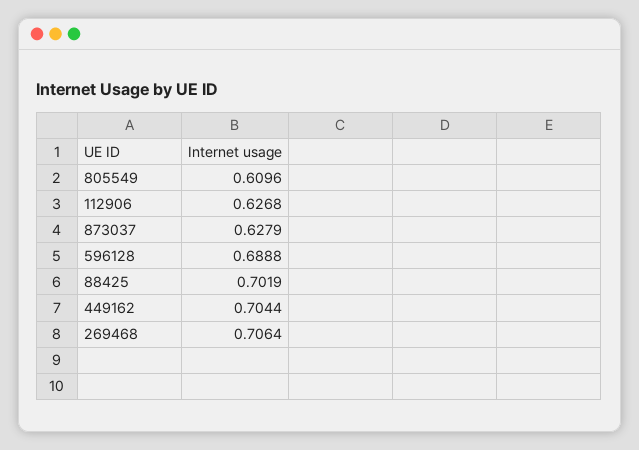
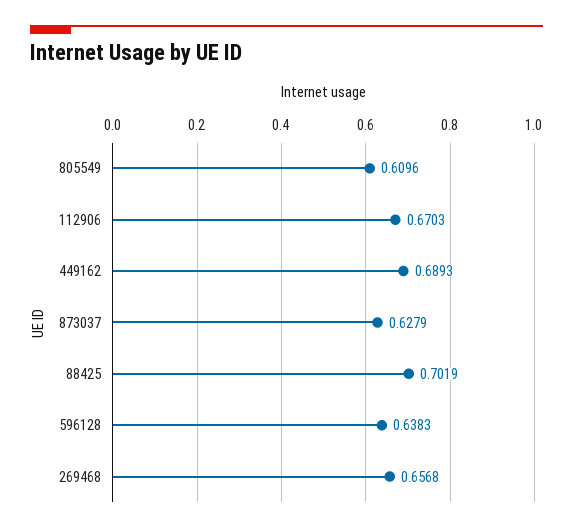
  {
    "805549": 0.6096,
-   "112906": 0.6268,
+   "112906": 0.6703,
    "873037": 0.6279,
-   "596128": 0.6888,
+   "596128": 0.6383,
    "88425": 0.7019,
-   "449162": 0.7044,
+   "449162": 0.6893,
-   "269468": 0.7064
+   "269468": 0.6568
  }

